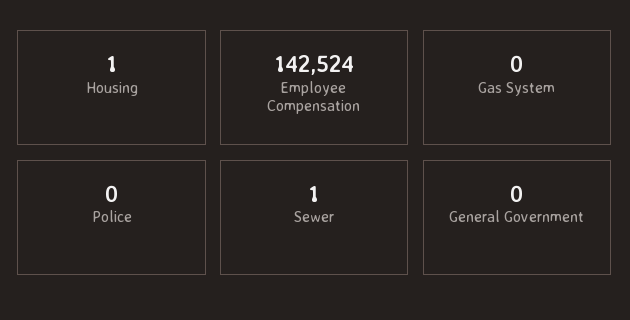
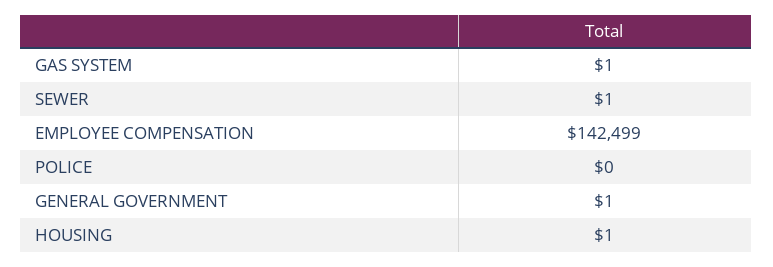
  {
    "Housing": 1,
-   "Employee Compensation": 142524,
+   "Employee Compensation": 142499,
-   "Gas System": 0,
+   "Gas System": 1,
    "Police": 0,
    "Sewer": 1,
-   "General Government": 0
+   "General Government": 1
  }

